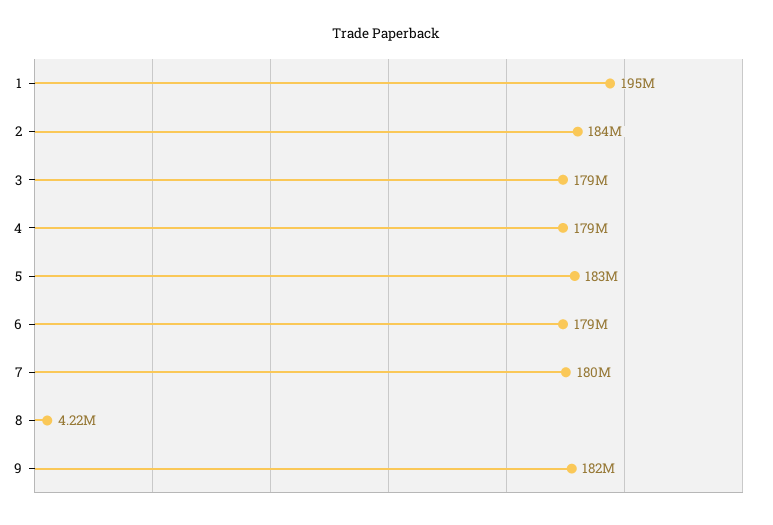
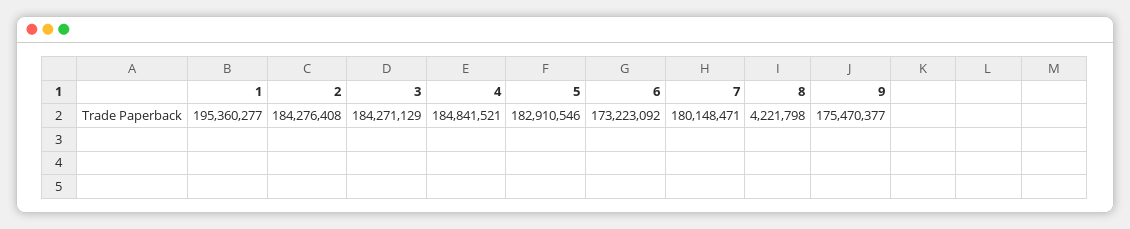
  {
    "1": 195360277,
    "2": 184276408,
-   "3": 179000000,
+   "3": 184271129,
-   "4": 179000000,
+   "4": 184841521,
    "5": 182910546,
-   "6": 179000000,
+   "6": 173223092,
    "7": 180148471,
    "8": 4221798,
-   "9": 182000000
+   "9": 175470377
  }

